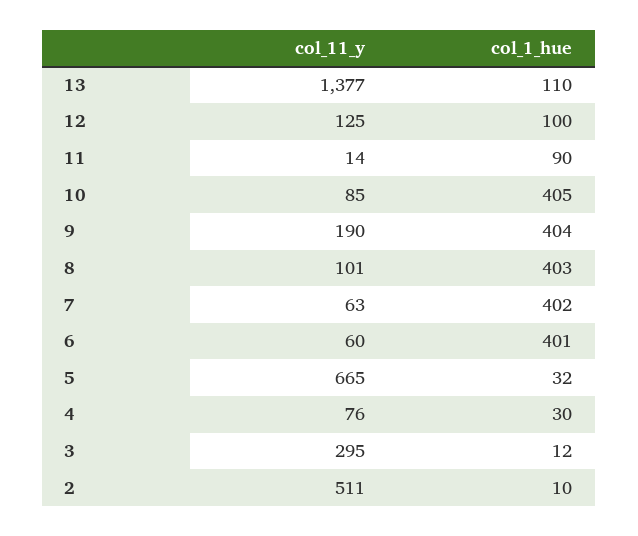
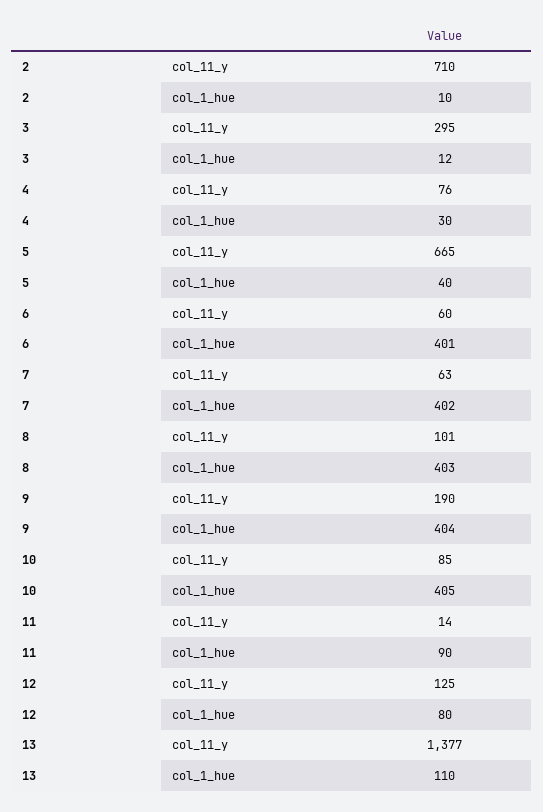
  {
    "col_11_y": {
      "13": 1377,
      "12": 125,
      "11": 14,
      "10": 85,
      "9": 190,
      "8": 101,
      "7": 63,
      "6": 60,
      "5": 665,
      "4": 76,
      "3": 295,
-     "2": 511
+     "2": 710
    },
    "col_1_hue": {
      "13": 110,
-     "12": 100,
+     "12": 80,
      "11": 90,
      "10": 405,
      "9": 404,
      "8": 403,
      "7": 402,
      "6": 401,
-     "5": 32,
+     "5": 40,
      "4": 30,
      "3": 12,
      "2": 10
    }
  }

